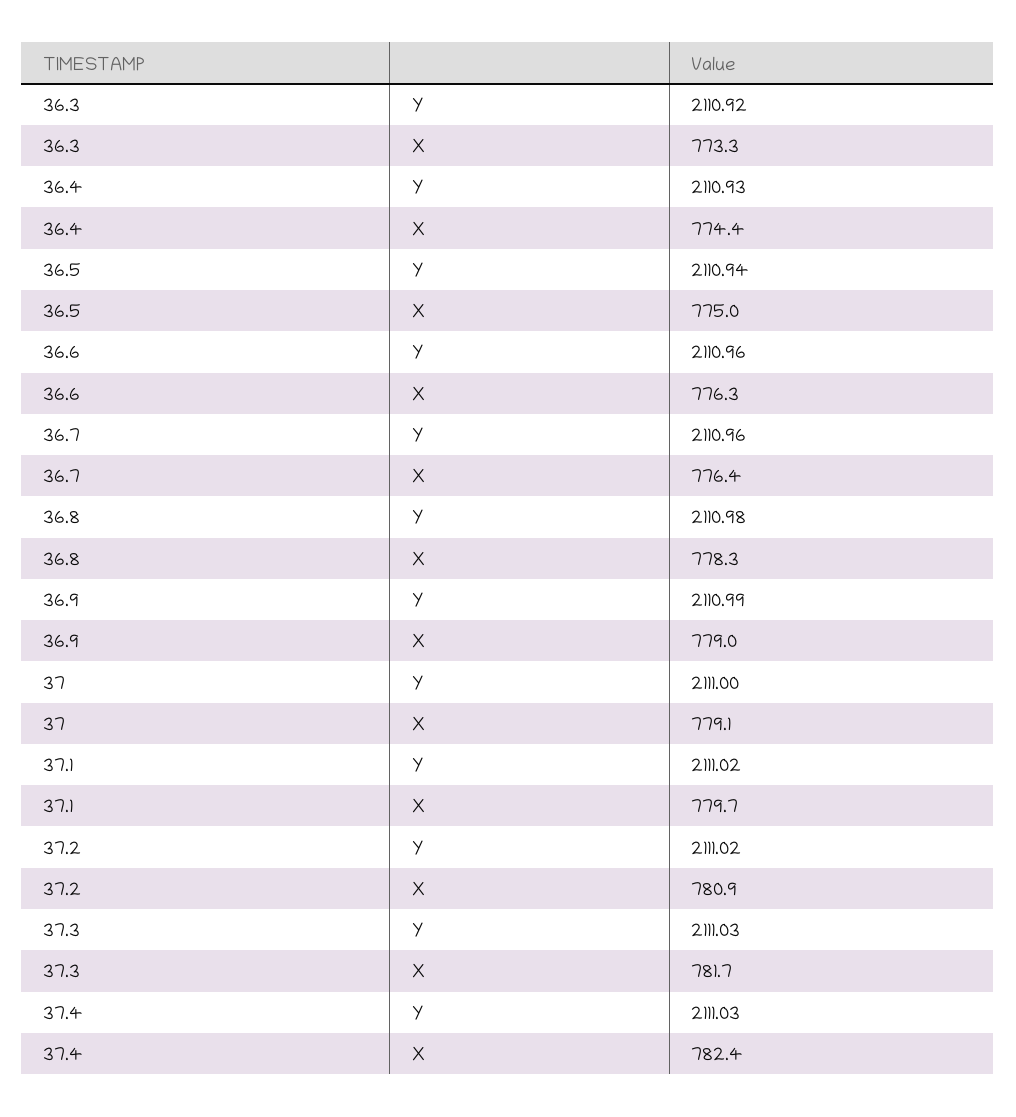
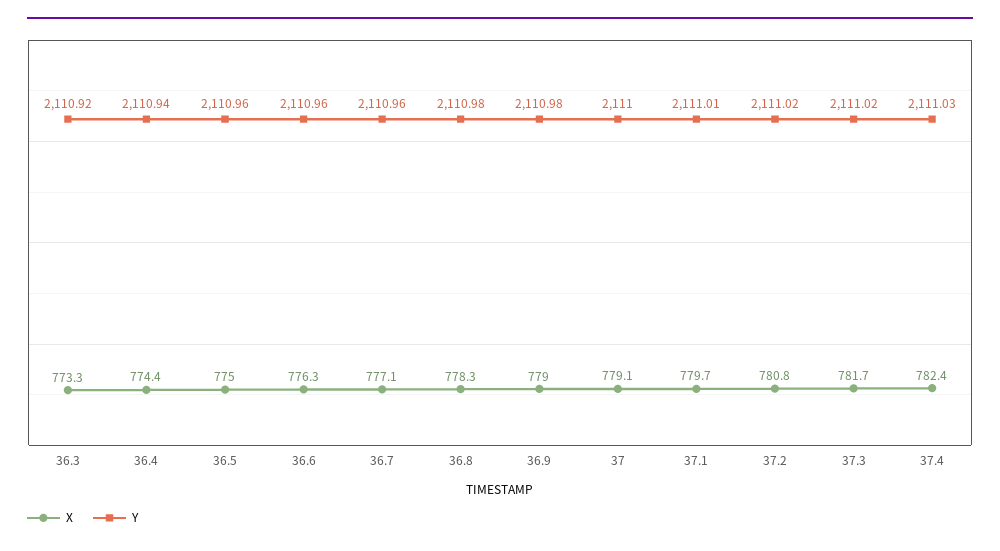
  {
    "Y": {
      "36.3": 2110.92,
-     "36.4": 2110.93,
+     "36.4": 2110.94,
-     "36.5": 2110.94,
+     "36.5": 2110.96,
      "36.6": 2110.96,
      "36.7": 2110.96,
      "36.8": 2110.98,
-     "36.9": 2110.99,
+     "36.9": 2110.98,
      "37": 2111,
-     "37.1": 2111.02,
+     "37.1": 2111.01,
      "37.2": 2111.02,
-     "37.3": 2111.03,
+     "37.3": 2111.02,
      "37.4": 2111.03
    },
    "X": {
      "36.3": 773.3,
      "36.4": 774.4,
      "36.5": 775,
      "36.6": 776.3,
-     "36.7": 776.4,
+     "36.7": 777.1,
      "36.8": 778.3,
      "36.9": 779,
      "37": 779.1,
      "37.1": 779.7,
-     "37.2": 780.9,
+     "37.2": 780.8,
      "37.3": 781.7,
      "37.4": 782.4
    }
  }

